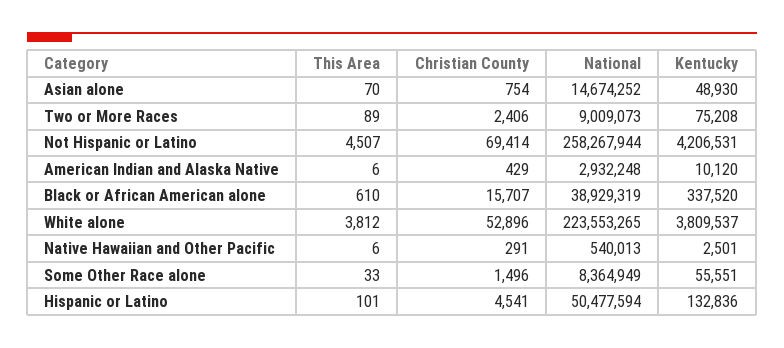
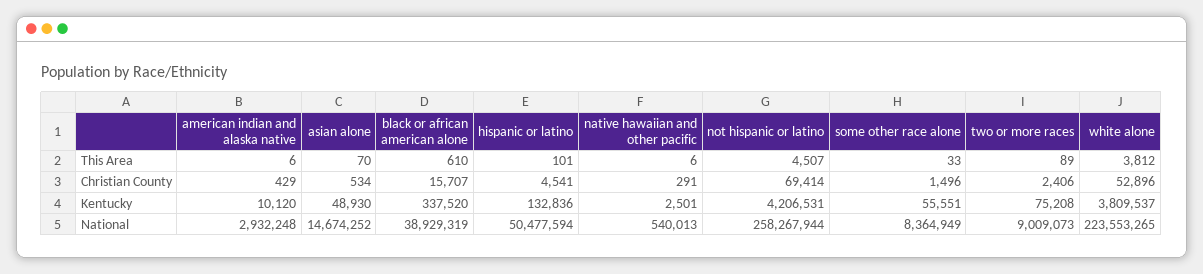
  {
    "This Area": {
      "Asian alone": 70,
      "Two or More Races": 89,
      "Not Hispanic or Latino": 4507,
      "American Indian and Alaska Native": 6,
      "Black or African American alone": 610,
      "White alone": 3812,
      "Native Hawaiian and Other Pacific": 6,
      "Some Other Race alone": 33,
      "Hispanic or Latino": 101
    },
    "Christian County": {
-     "Asian alone": 754,
+     "Asian alone": 534,
      "Two or More Races": 2406,
      "Not Hispanic or Latino": 69414,
      "American Indian and Alaska Native": 429,
      "Black or African American alone": 15707,
      "White alone": 52896,
      "Native Hawaiian and Other Pacific": 291,
      "Some Other Race alone": 1496,
      "Hispanic or Latino": 4541
    },
    "National": {
      "Asian alone": 14674252,
      "Two or More Races": 9009073,
      "Not Hispanic or Latino": 258267944,
      "American Indian and Alaska Native": 2932248,
      "Black or African American alone": 38929319,
      "White alone": 223553265,
      "Native Hawaiian and Other Pacific": 540013,
      "Some Other Race alone": 8364949,
      "Hispanic or Latino": 50477594
    },
    "Kentucky": {
      "Asian alone": 48930,
      "Two or More Races": 75208,
      "Not Hispanic or Latino": 4206531,
      "American Indian and Alaska Native": 10120,
      "Black or African American alone": 337520,
      "White alone": 3809537,
      "Native Hawaiian and Other Pacific": 2501,
      "Some Other Race alone": 55551,
      "Hispanic or Latino": 132836
    }
  }

